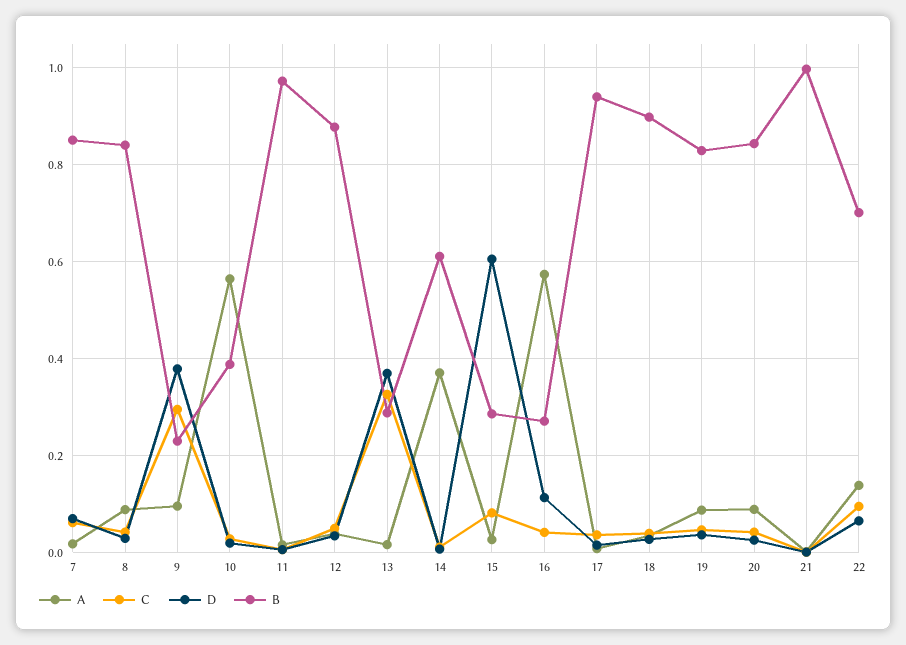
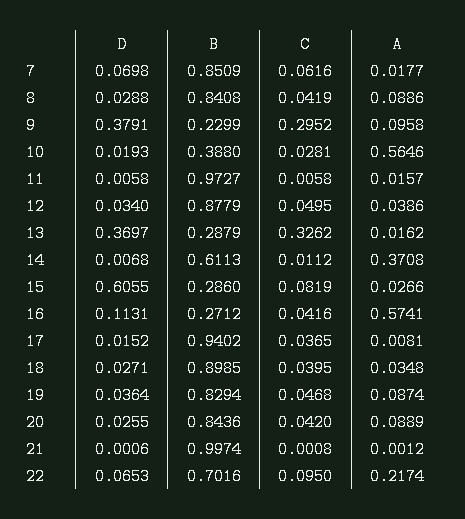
  {
    "A": {
      "7": 0.0177,
      "8": 0.0886,
      "9": 0.0958,
      "10": 0.5646,
      "11": 0.0157,
      "12": 0.0386,
      "13": 0.0162,
      "14": 0.3708,
      "15": 0.0266,
      "16": 0.5741,
      "17": 0.0081,
      "18": 0.0348,
      "19": 0.0874,
      "20": 0.0889,
      "21": 0.0012,
-     "22": 0.14
+     "22": 0.2174
    },
    "C": {
      "7": 0.0616,
      "8": 0.0419,
      "9": 0.2952,
      "10": 0.0281,
      "11": 0.0058,
      "12": 0.0495,
      "13": 0.3262,
      "14": 0.0112,
      "15": 0.0819,
      "16": 0.0416,
      "17": 0.0365,
      "18": 0.0395,
      "19": 0.0468,
      "20": 0.042,
      "21": 0.0008,
      "22": 0.095
    },
    "D": {
      "7": 0.0698,
      "8": 0.0288,
      "9": 0.3791,
      "10": 0.0193,
      "11": 0.0058,
      "12": 0.034,
      "13": 0.3697,
      "14": 0.0068,
      "15": 0.6055,
      "16": 0.1131,
      "17": 0.0152,
      "18": 0.0271,
      "19": 0.0364,
      "20": 0.0255,
      "21": 0.0006,
      "22": 0.0653
    },
    "B": {
      "7": 0.8509,
      "8": 0.8408,
      "9": 0.2299,
      "10": 0.388,
      "11": 0.9727,
      "12": 0.8779,
      "13": 0.2879,
      "14": 0.6113,
      "15": 0.286,
      "16": 0.2712,
      "17": 0.9402,
      "18": 0.8985,
      "19": 0.8294,
      "20": 0.8436,
      "21": 0.9974,
      "22": 0.7016
    }
  }

